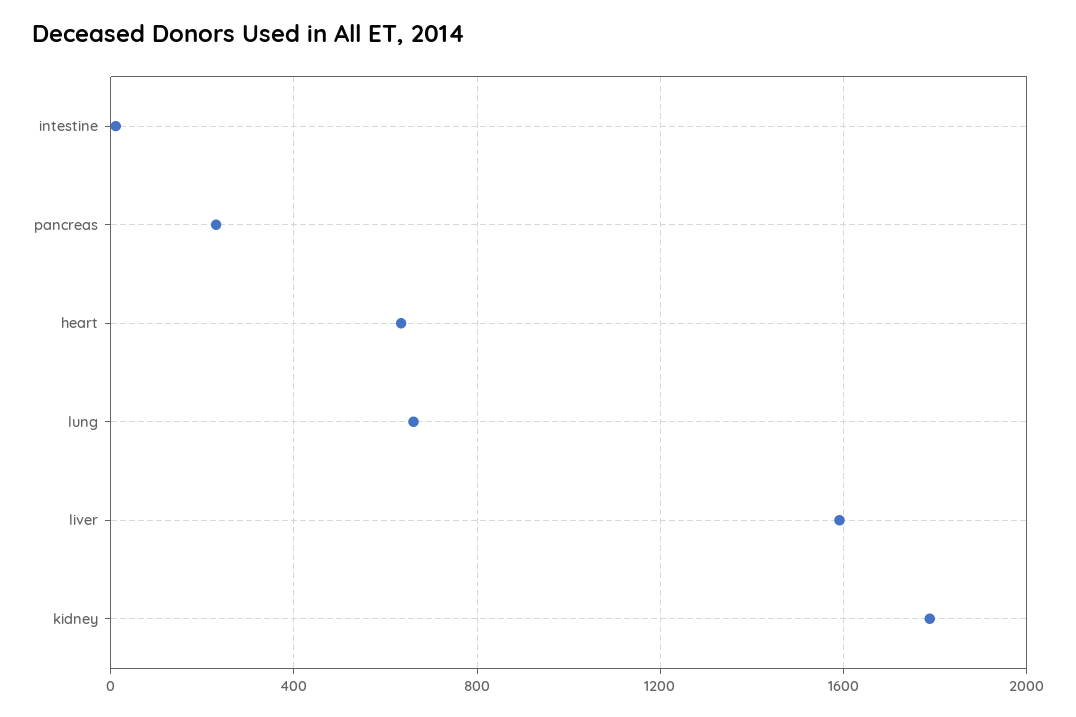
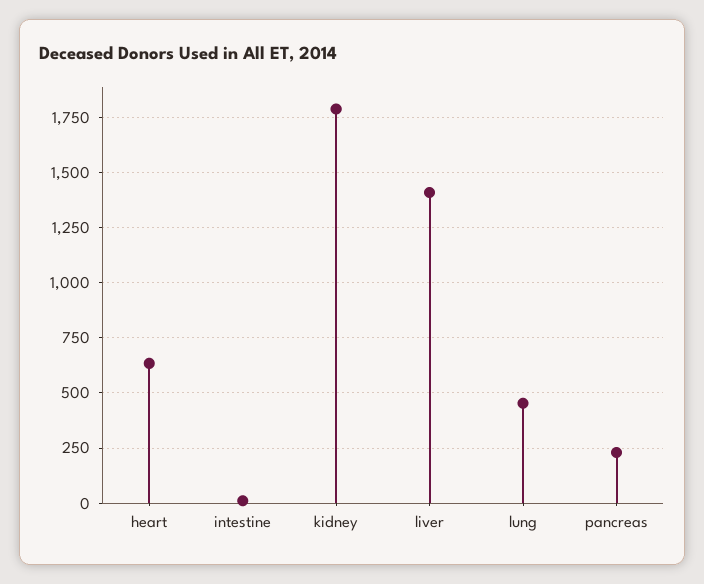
  {
    "intestine": 0,
    "pancreas": 250,
    "heart": 650,
-   "lung": 650,
+   "lung": 450,
-   "liver": 1600,
+   "liver": 1400,
    "kidney": 1800
  }

